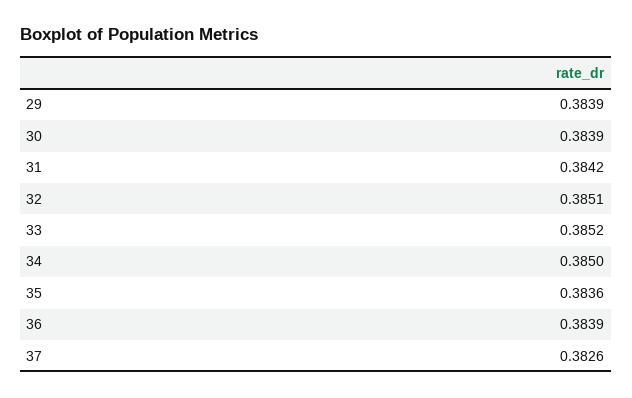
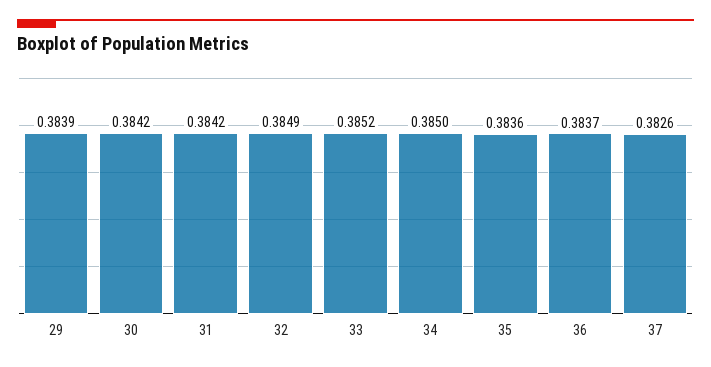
  {
    "29": 0.3839,
-   "30": 0.3839,
+   "30": 0.3842,
    "31": 0.3842,
-   "32": 0.3851,
+   "32": 0.3849,
    "33": 0.3852,
    "34": 0.385,
    "35": 0.3836,
-   "36": 0.3839,
+   "36": 0.3837,
    "37": 0.3826
  }

